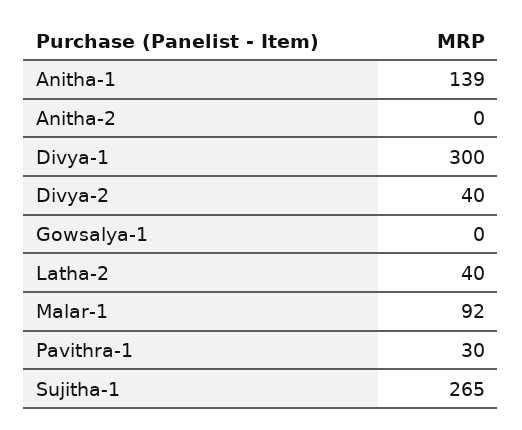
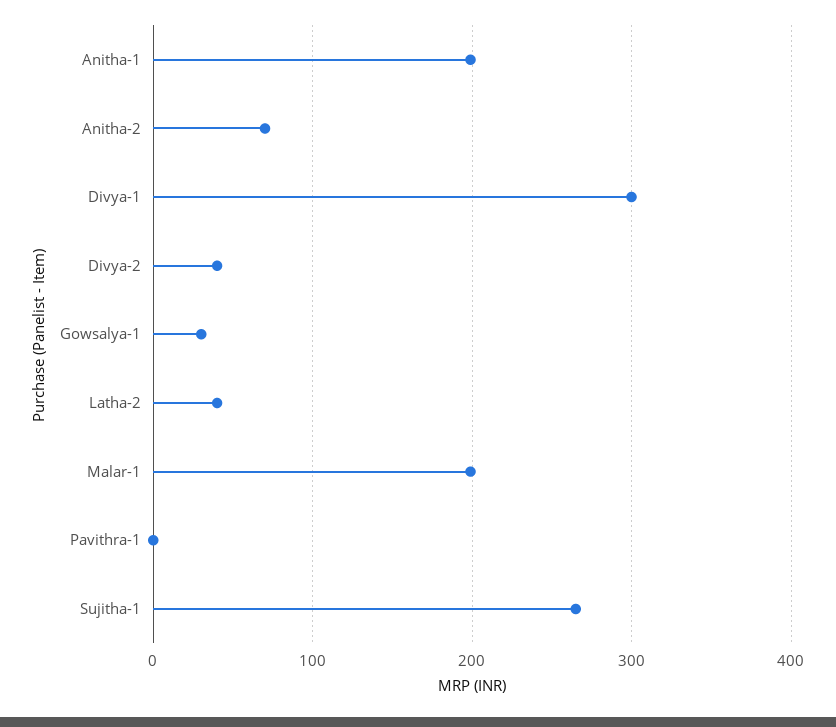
  {
-   "Anitha-1": 139,
+   "Anitha-1": 200,
-   "Anitha-2": 0,
+   "Anitha-2": 70,
    "Divya-1": 300,
    "Divya-2": 40,
-   "Gowsalya-1": 0,
+   "Gowsalya-1": 30,
    "Latha-2": 40,
-   "Malar-1": 92,
+   "Malar-1": 200,
-   "Pavithra-1": 30,
+   "Pavithra-1": 0,
    "Sujitha-1": 265
  }

